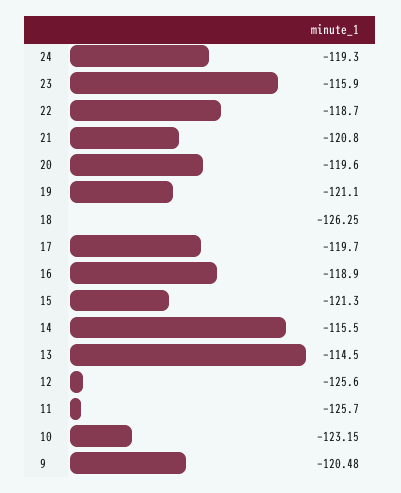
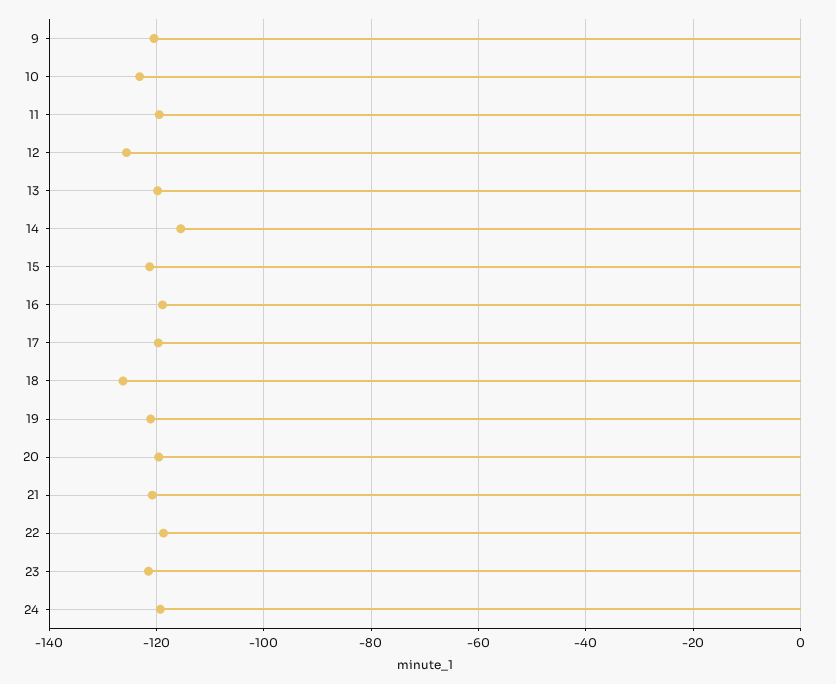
  {
    "24": -119.3,
-   "23": -115.9,
+   "23": -122,
    "22": -118.7,
    "21": -120.8,
    "20": -119.6,
    "19": -121.1,
    "18": -126.25,
    "17": -119.7,
    "16": -118.9,
    "15": -121.3,
    "14": -115.5,
-   "13": -114.5,
+   "13": -120,
    "12": -125.6,
-   "11": -125.7,
+   "11": -120,
    "10": -123.15,
    "9": -120.48
  }

